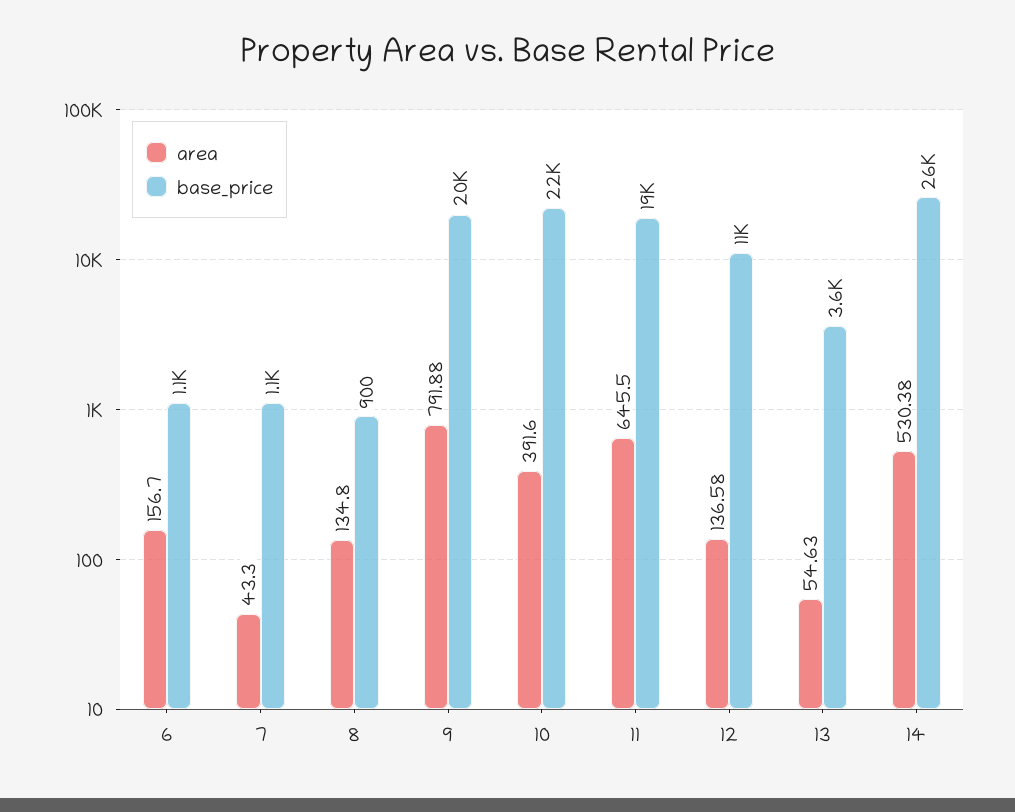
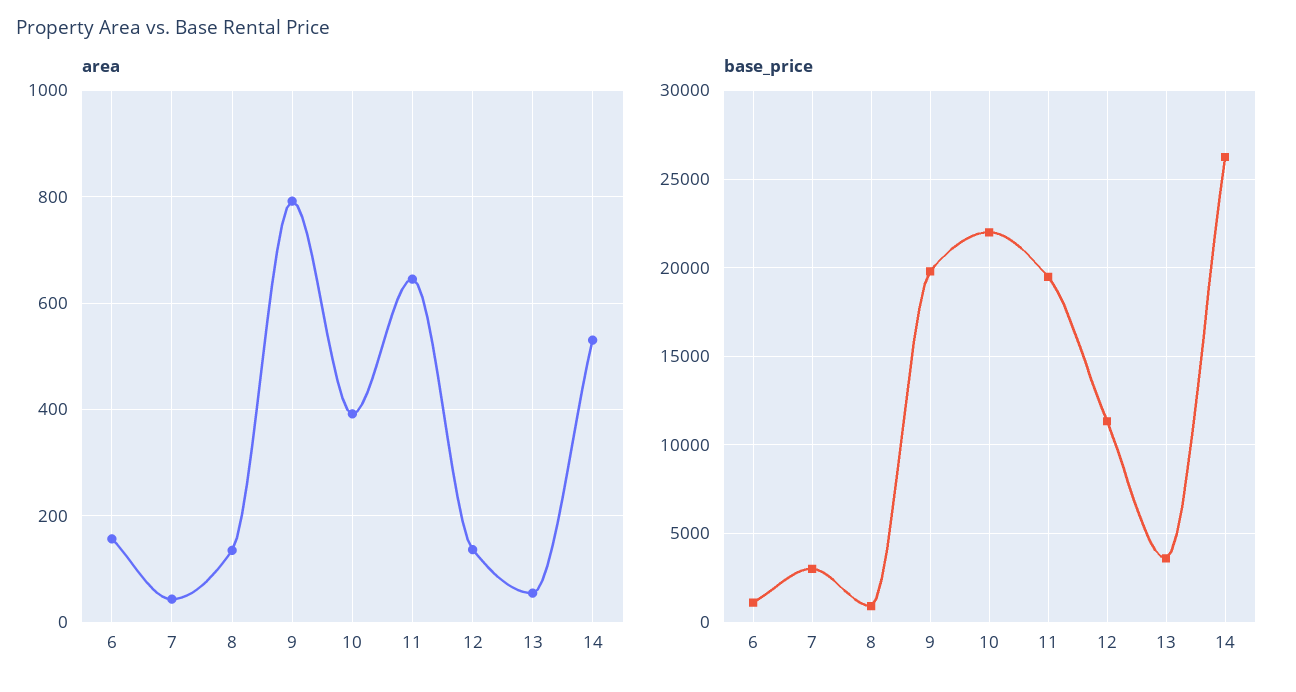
  {
    "area": {
      "6": 156.7,
      "7": 43.3,
      "8": 134.8,
      "9": 791.88,
      "10": 391.6,
      "11": 645.5,
      "12": 136.58,
      "13": 54.63,
      "14": 530.38
    },
    "base_price": {
      "6": 1100,
-     "7": 1100,
+     "7": 3000,
      "8": 900,
      "9": 20000,
      "10": 22000,
      "11": 19000,
      "12": 11000,
      "13": 3600,
      "14": 26000
    }
  }

